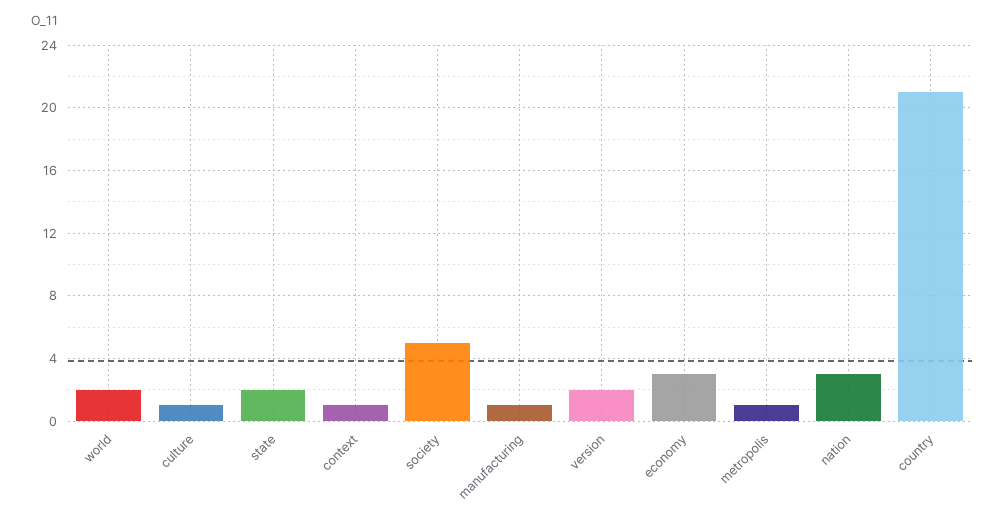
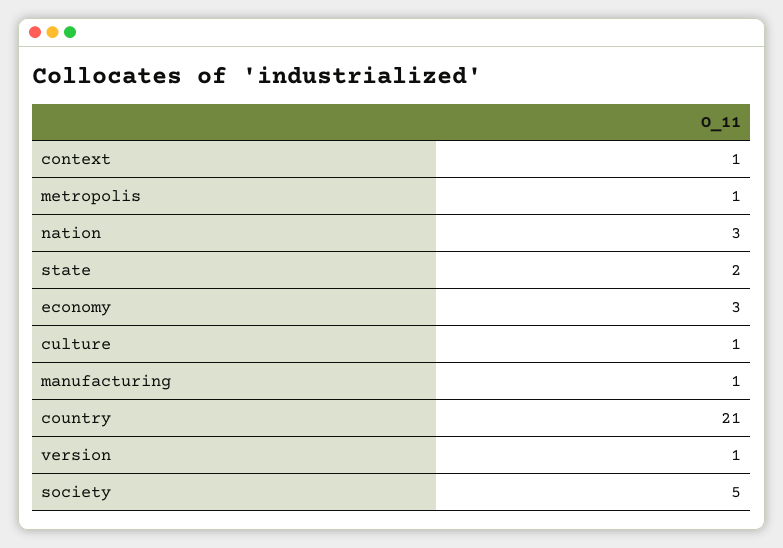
  {
-   "world": 2,
    "culture": 1,
    "state": 2,
    "context": 1,
    "society": 5,
    "manufacturing": 1,
-   "version": 2,
+   "version": 1,
    "economy": 3,
    "metropolis": 1,
    "nation": 3,
    "country": 21
  }

